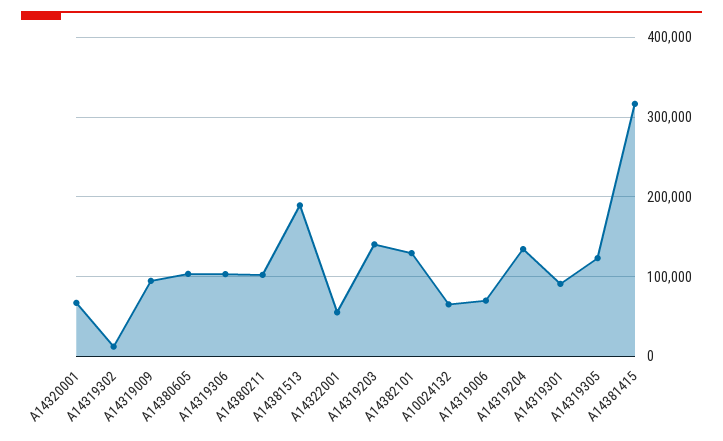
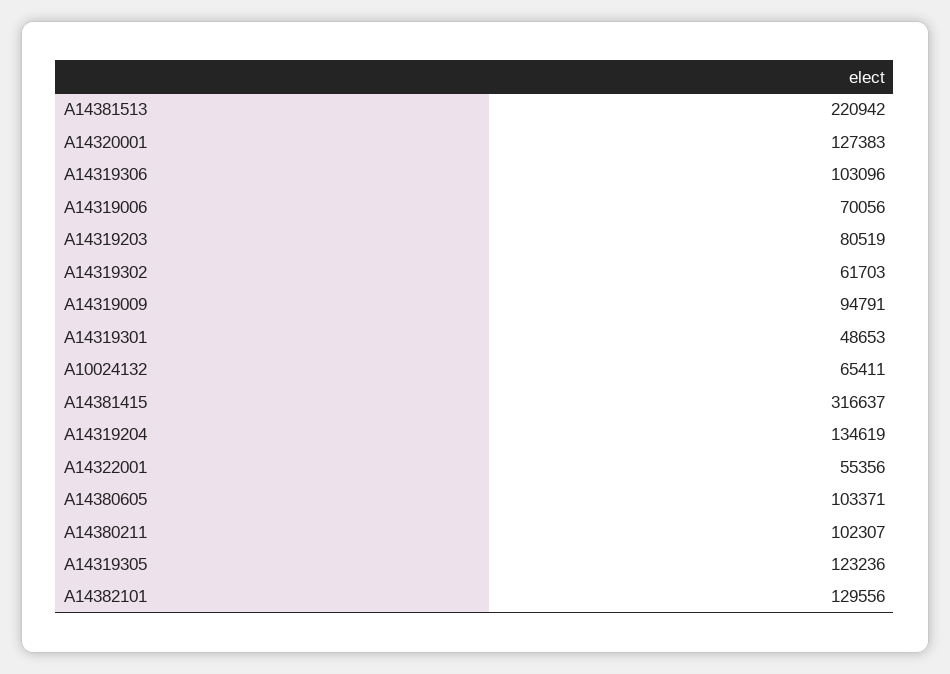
  {
-   "A14320001": 70000,
+   "A14320001": 127383,
-   "A14319302": 10000,
+   "A14319302": 61703,
    "A14319009": 94791,
    "A14380605": 103371,
    "A14319306": 103096,
    "A14380211": 102307,
-   "A14381513": 190000,
+   "A14381513": 220942,
    "A14322001": 55356,
-   "A14319203": 140000,
+   "A14319203": 80519,
    "A14382101": 129556,
    "A10024132": 65411,
    "A14319006": 70056,
    "A14319204": 134619,
-   "A14319301": 90000,
+   "A14319301": 48653,
    "A14319305": 123236,
    "A14381415": 316637
  }

